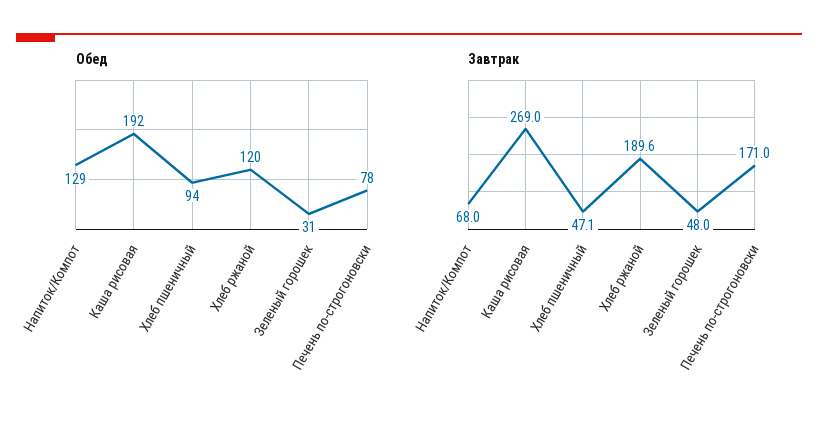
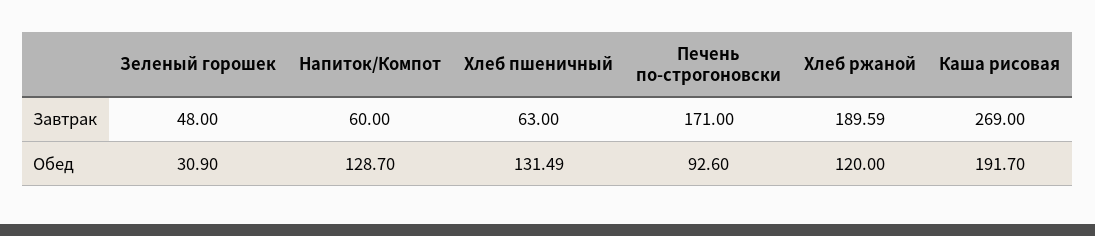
  {
    "Обед": {
      "Напиток/Компот": 128.7,
      "Каша рисовая": 191.7,
-     "Хлеб пшеничный": 94,
+     "Хлеб пшеничный": 131.49,
      "Хлеб ржаной": 120,
      "Зеленый горошек": 30.9,
-     "Печень по-строгоновски": 78
+     "Печень по-строгоновски": 92.6
    },
    "Завтрак": {
-     "Напиток/Компот": 68,
+     "Напиток/Компот": 60,
      "Каша рисовая": 269,
-     "Хлеб пшеничный": 47.1,
+     "Хлеб пшеничный": 63,
      "Хлеб ржаной": 189.59,
      "Зеленый горошек": 48,
      "Печень по-строгоновски": 171
    }
  }

